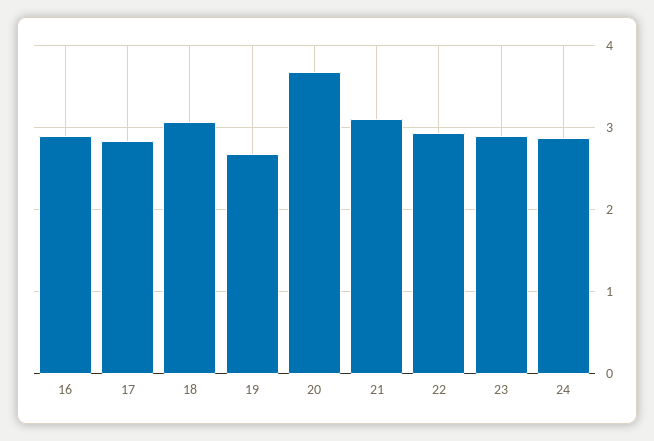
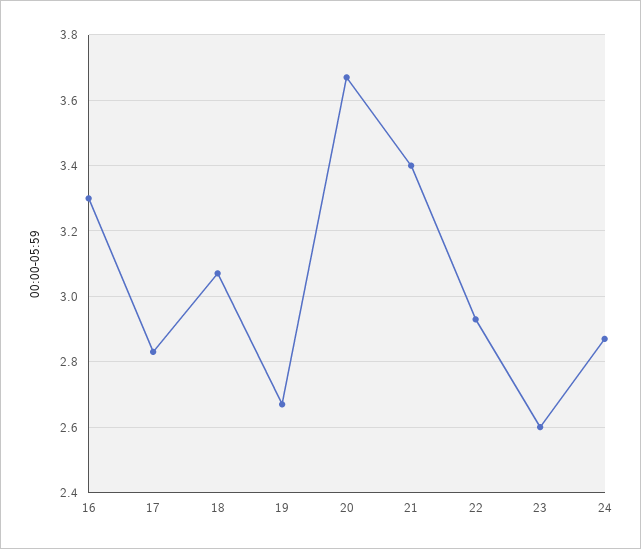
  {
-   "16": 2.9,
+   "16": 3.3,
    "17": 2.85,
    "18": 3.05,
    "19": 2.65,
    "20": 3.65,
-   "21": 3.1,
+   "21": 3.4,
    "22": 2.95,
-   "23": 2.9,
+   "23": 2.6,
    "24": 2.85
  }

